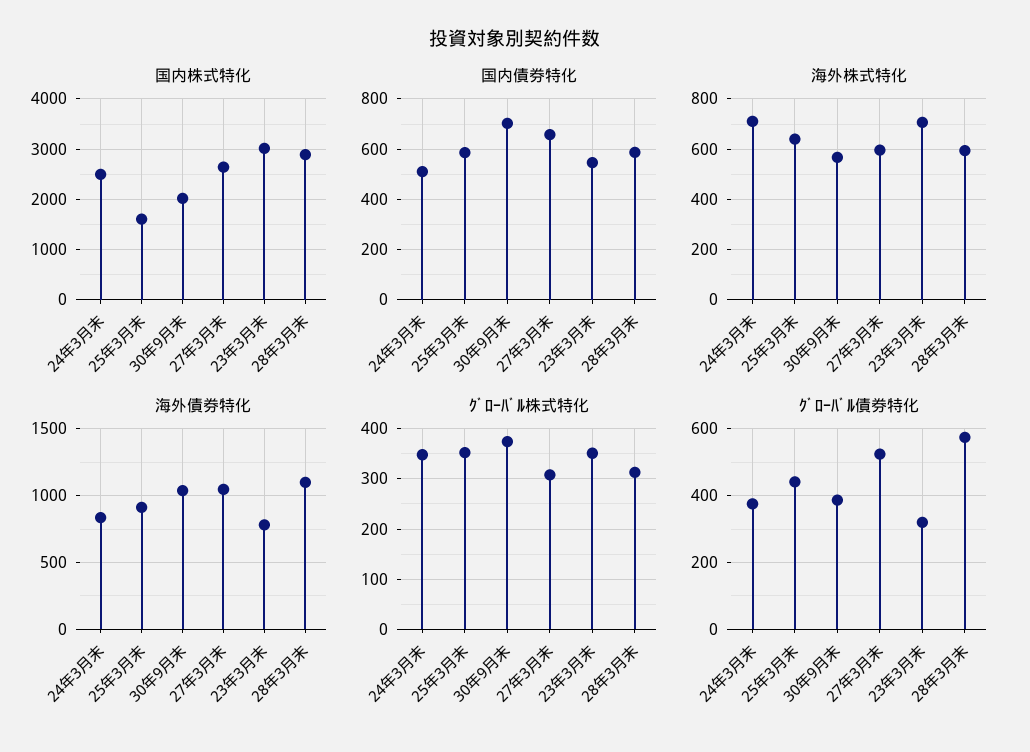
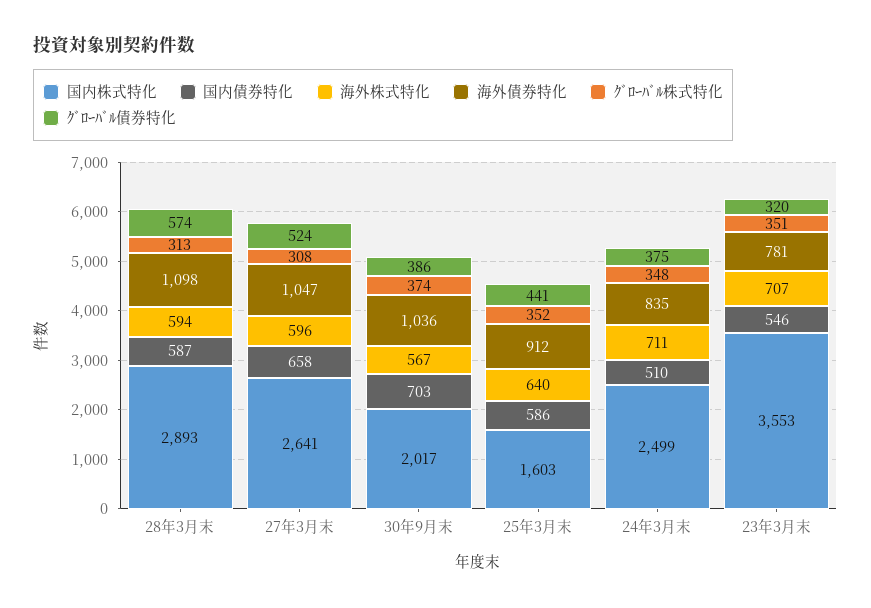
  {
    "国内株式特化": {
      "24年3月末": 2499,
      "25年3月末": 1603,
      "30年9月末": 2017,
      "27年3月末": 2641,
-     "23年3月末": 3000,
+     "23年3月末": 3553,
      "28年3月末": 2893
    },
    "国内債券特化": {
      "24年3月末": 510,
      "25年3月末": 586,
      "30年9月末": 703,
      "27年3月末": 658,
      "23年3月末": 546,
      "28年3月末": 587
    },
    "海外株式特化": {
      "24年3月末": 711,
      "25年3月末": 640,
      "30年9月末": 567,
      "27年3月末": 596,
      "23年3月末": 707,
      "28年3月末": 594
    },
    "海外債券特化": {
      "24年3月末": 835,
      "25年3月末": 912,
      "30年9月末": 1036,
      "27年3月末": 1047,
      "23年3月末": 781,
      "28年3月末": 1098
    },
    "ｸﾞﾛｰﾊﾞﾙ株式特化": {
      "24年3月末": 348,
      "25年3月末": 352,
      "30年9月末": 374,
      "27年3月末": 308,
      "23年3月末": 351,
      "28年3月末": 313
    },
    "ｸﾞﾛｰﾊﾞﾙ債券特化": {
      "24年3月末": 375,
      "25年3月末": 441,
      "30年9月末": 386,
      "27年3月末": 524,
      "23年3月末": 320,
      "28年3月末": 574
    }
  }

